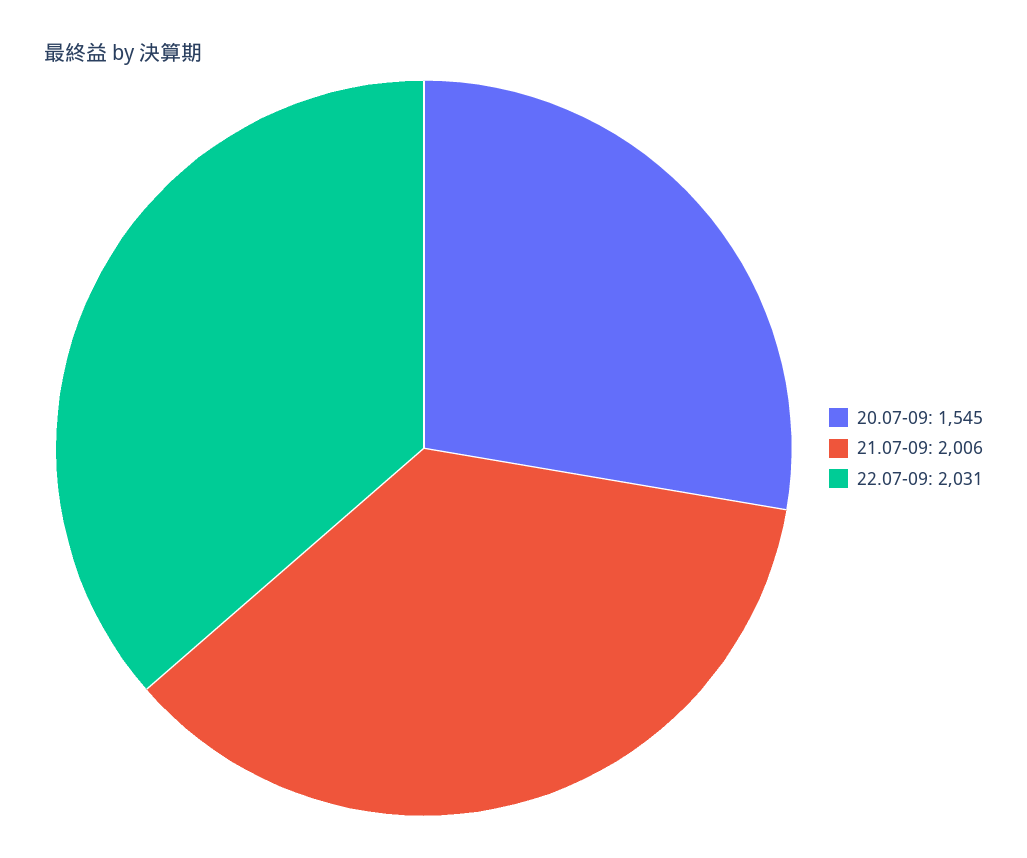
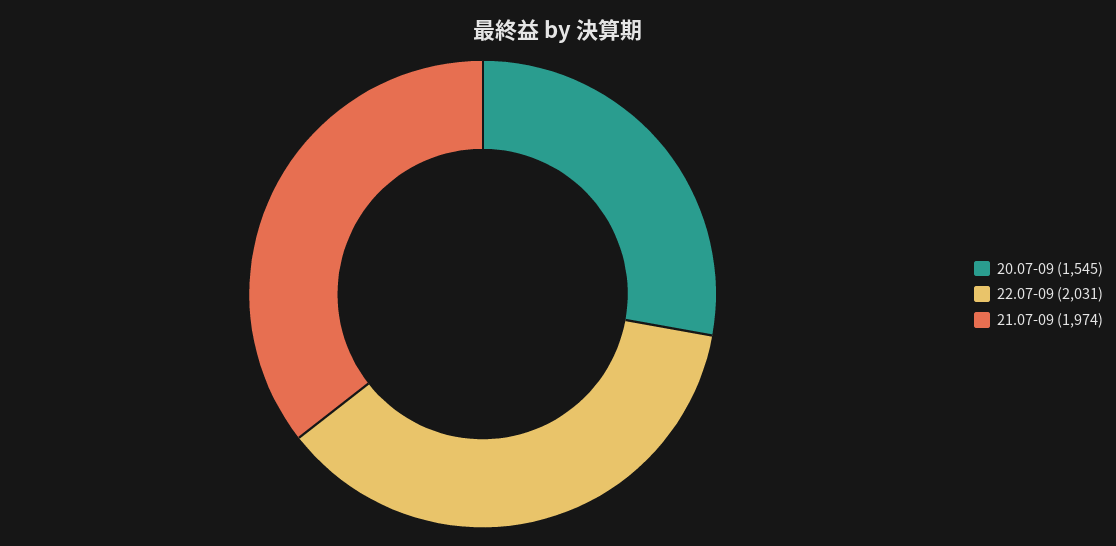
  {
    "20.07-09": 1545,
-   "21.07-09": 2006,
+   "21.07-09": 1974,
    "22.07-09": 2031
  }

